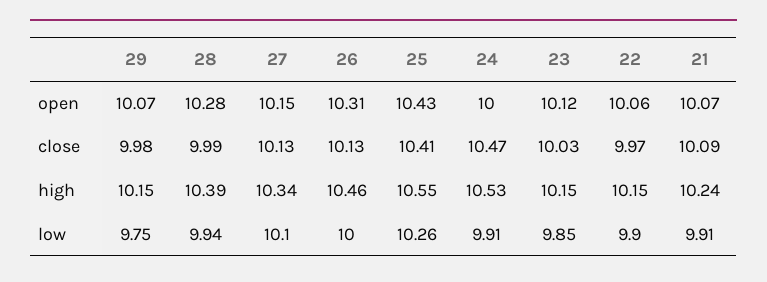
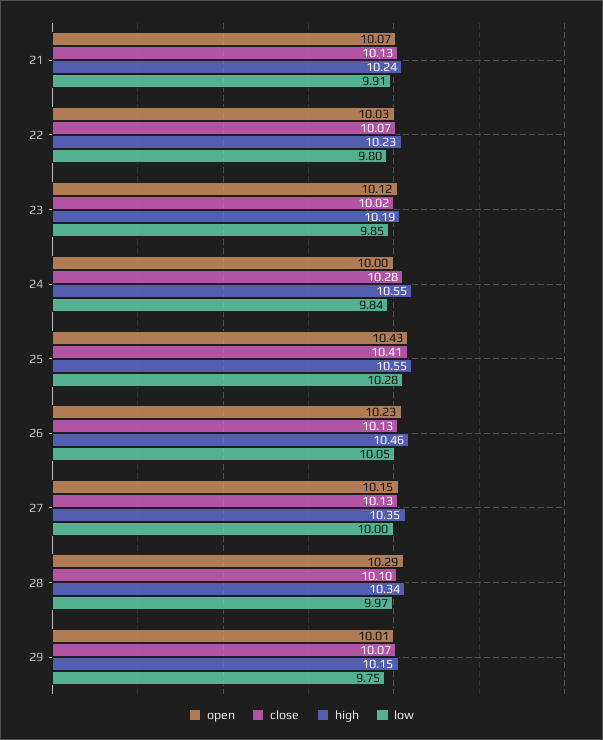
  {
    "open": {
-     "29": 10.07,
+     "29": 10.01,
-     "28": 10.28,
+     "28": 10.29,
      "27": 10.15,
-     "26": 10.31,
+     "26": 10.23,
      "25": 10.43,
      "24": 10,
      "23": 10.12,
-     "22": 10.06,
+     "22": 10.03,
      "21": 10.07
    },
    "close": {
-     "29": 9.98,
+     "29": 10.07,
-     "28": 9.99,
+     "28": 10.1,
      "27": 10.13,
      "26": 10.13,
      "25": 10.41,
-     "24": 10.47,
+     "24": 10.28,
-     "23": 10.03,
+     "23": 10.02,
-     "22": 9.97,
+     "22": 10.07,
-     "21": 10.09
+     "21": 10.13
    },
    "high": {
      "29": 10.15,
-     "28": 10.39,
+     "28": 10.34,
-     "27": 10.34,
+     "27": 10.35,
      "26": 10.46,
      "25": 10.55,
-     "24": 10.53,
+     "24": 10.55,
-     "23": 10.15,
+     "23": 10.19,
-     "22": 10.15,
+     "22": 10.23,
      "21": 10.24
    },
    "low": {
      "29": 9.75,
-     "28": 9.94,
+     "28": 9.97,
-     "27": 10.1,
+     "27": 10,
-     "26": 10,
+     "26": 10.05,
-     "25": 10.26,
+     "25": 10.28,
-     "24": 9.91,
+     "24": 9.84,
      "23": 9.85,
-     "22": 9.9,
+     "22": 9.8,
      "21": 9.91
    }
  }

